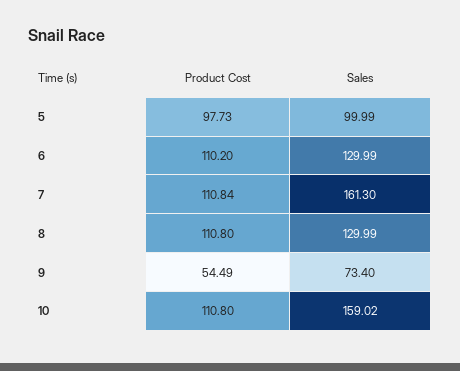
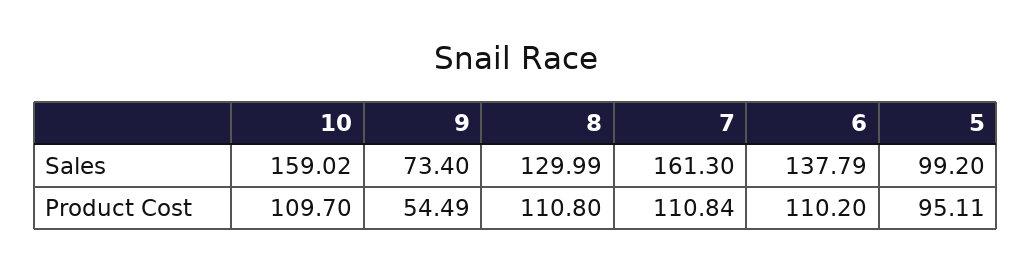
  {
    "Product Cost": {
-     "5": 97.73,
+     "5": 95.11,
      "6": 110.2,
      "7": 110.84,
      "8": 110.8,
      "9": 54.49,
-     "10": 110.8
+     "10": 109.7
    },
    "Sales": {
-     "5": 99.99,
+     "5": 99.2,
-     "6": 129.99,
+     "6": 137.79,
      "7": 161.3,
      "8": 129.99,
      "9": 73.4,
      "10": 159.02
    }
  }

